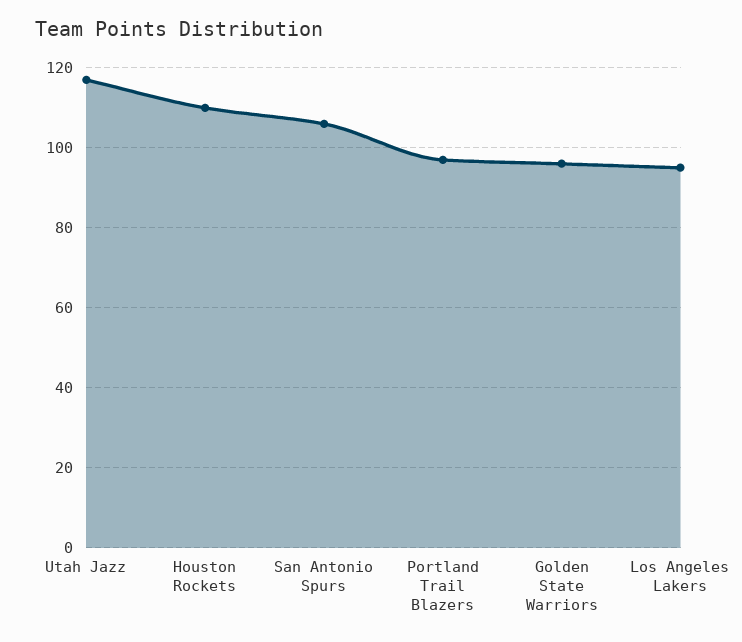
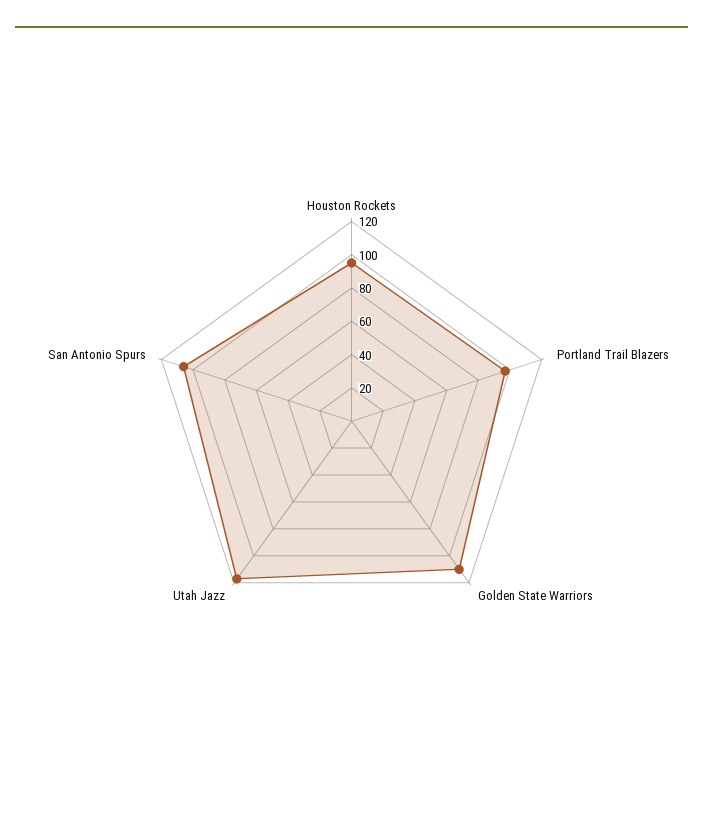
  {
    "Utah Jazz": 115,
-   "Houston Rockets": 110,
+   "Houston Rockets": 95,
    "San Antonio Spurs": 105,
    "Portland Trail Blazers": 95,
-   "Golden State Warriors": 95,
+   "Golden State Warriors": 110
-   "Los Angeles Lakers": 95
  }

